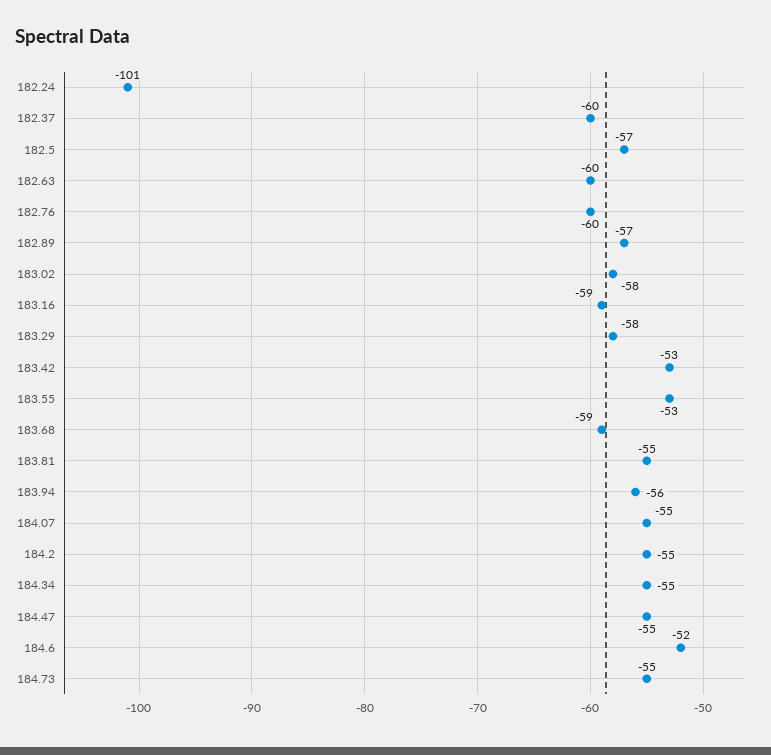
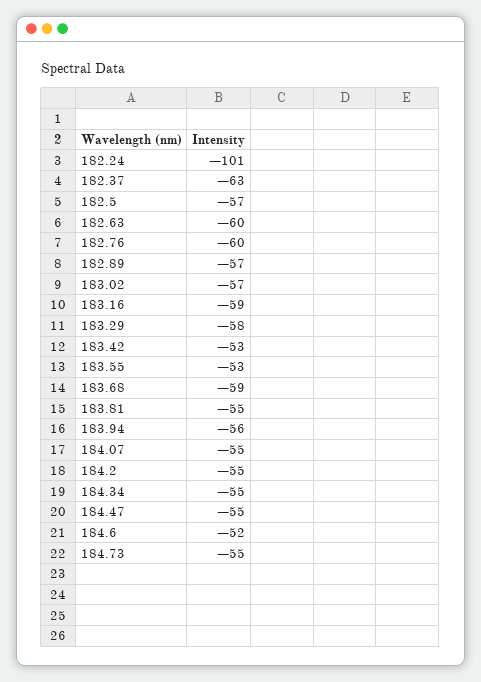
  {
    "182.24": -101,
-   "182.37": -60,
+   "182.37": -63,
    "182.5": -57,
    "182.63": -60,
    "182.76": -60,
    "182.89": -57,
-   "183.02": -58,
+   "183.02": -57,
    "183.16": -59,
    "183.29": -58,
    "183.42": -53,
    "183.55": -53,
    "183.68": -59,
    "183.81": -55,
    "183.94": -56,
    "184.07": -55,
    "184.2": -55,
    "184.34": -55,
    "184.47": -55,
    "184.6": -52,
    "184.73": -55
  }

